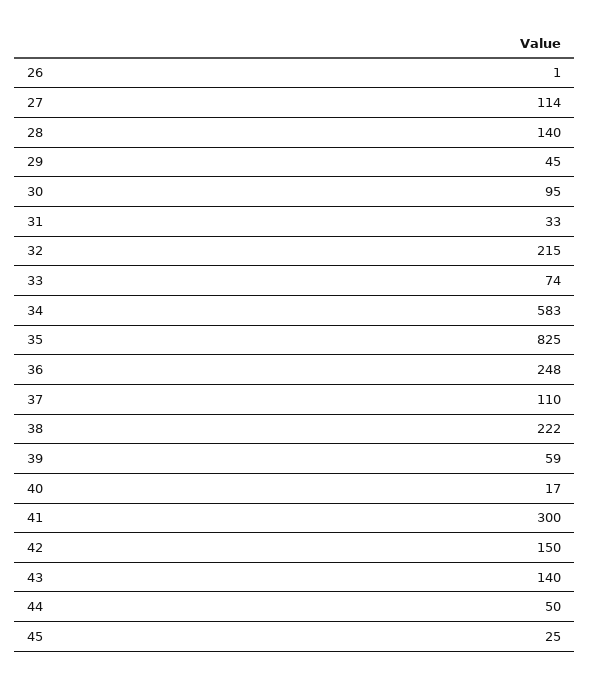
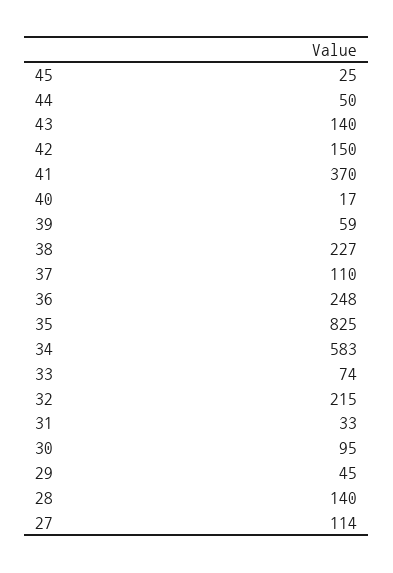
  {
-   "26": 1,
    "27": 114,
    "28": 140,
    "29": 45,
    "30": 95,
    "31": 33,
    "32": 215,
    "33": 74,
    "34": 583,
    "35": 825,
    "36": 248,
    "37": 110,
-   "38": 222,
+   "38": 227,
    "39": 59,
    "40": 17,
-   "41": 300,
+   "41": 370,
    "42": 150,
    "43": 140,
    "44": 50,
    "45": 25
  }

